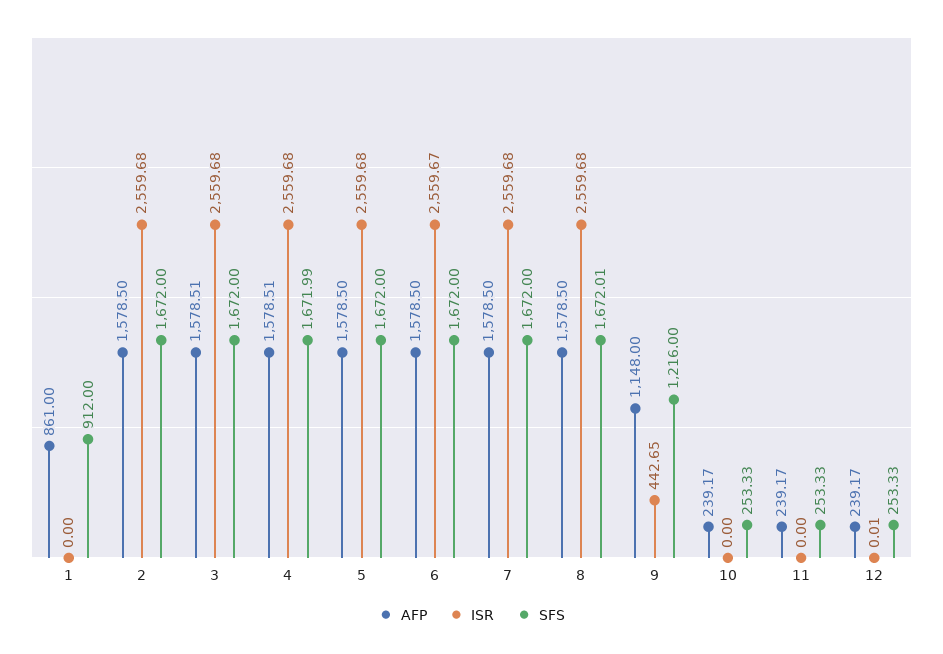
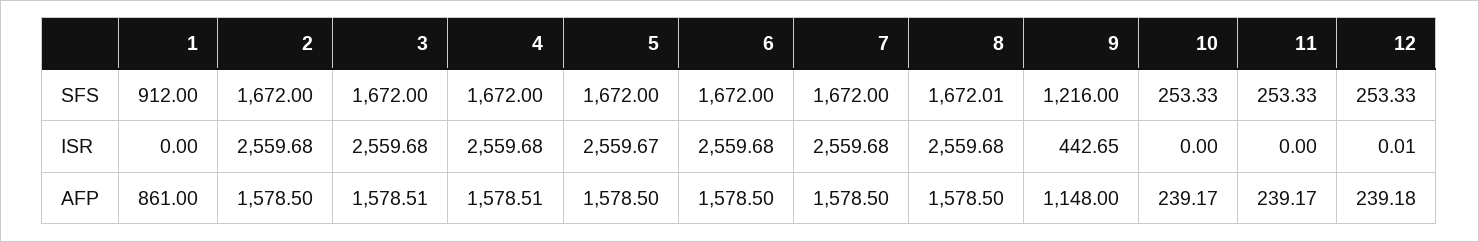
  {
    "AFP": {
      "1": 861,
      "2": 1578.5,
      "3": 1578.51,
      "4": 1578.51,
      "5": 1578.5,
      "6": 1578.5,
      "7": 1578.5,
      "8": 1578.5,
      "9": 1148,
      "10": 239.17,
      "11": 239.17,
-     "12": 239.17
+     "12": 239.18
    },
    "ISR": {
      "1": 0,
      "2": 2559.68,
      "3": 2559.68,
      "4": 2559.68,
-     "5": 2559.68,
+     "5": 2559.67,
-     "6": 2559.67,
+     "6": 2559.68,
      "7": 2559.68,
      "8": 2559.68,
      "9": 442.65,
      "10": 0,
      "11": 0,
      "12": 0.01
    },
    "SFS": {
      "1": 912,
      "2": 1672,
      "3": 1672,
-     "4": 1671.99,
+     "4": 1672,
      "5": 1672,
      "6": 1672,
      "7": 1672,
      "8": 1672.01,
      "9": 1216,
      "10": 253.33,
      "11": 253.33,
      "12": 253.33
    }
  }

